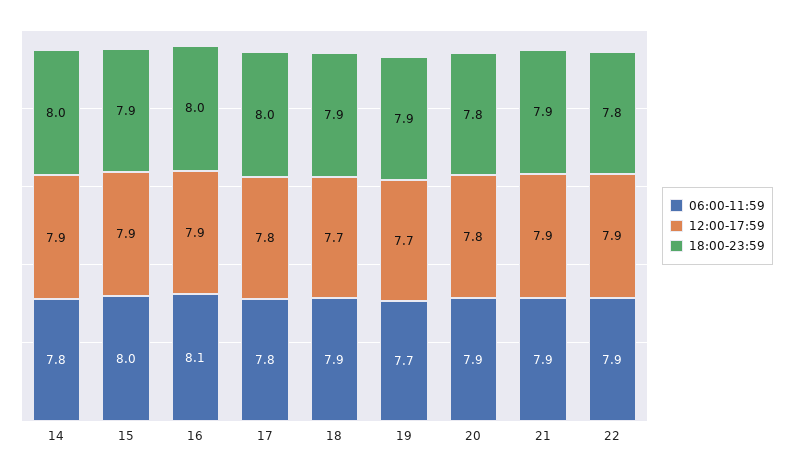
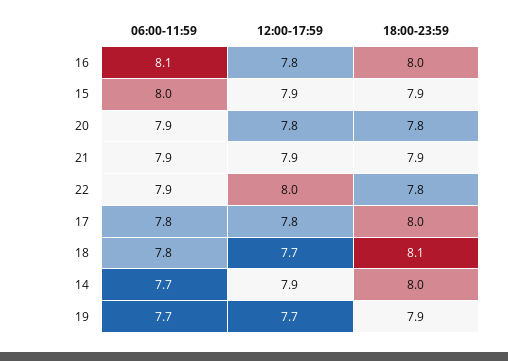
  {
    "06:00-11:59": {
-     "14": 7.8,
+     "14": 7.7,
      "15": 8,
      "16": 8.1,
      "17": 7.8,
-     "18": 7.9,
+     "18": 7.8,
      "19": 7.7,
      "20": 7.9,
      "21": 7.9,
      "22": 7.9
    },
    "12:00-17:59": {
      "14": 7.9,
      "15": 7.9,
-     "16": 7.9,
+     "16": 7.8,
      "17": 7.8,
      "18": 7.7,
      "19": 7.7,
      "20": 7.8,
      "21": 7.9,
-     "22": 7.9
+     "22": 8
    },
    "18:00-23:59": {
      "14": 8,
      "15": 7.9,
      "16": 8,
      "17": 8,
-     "18": 7.9,
+     "18": 8.1,
      "19": 7.9,
      "20": 7.8,
      "21": 7.9,
      "22": 7.8
    }
  }

